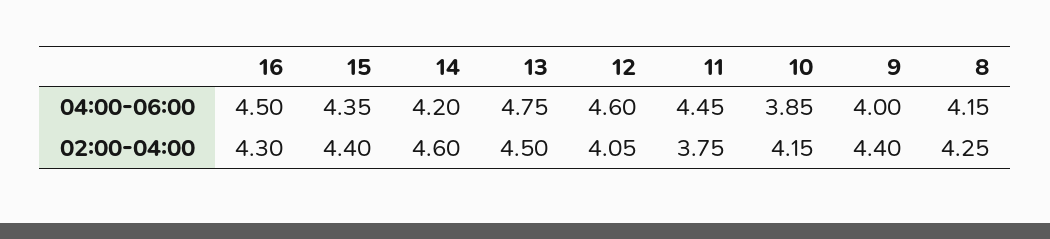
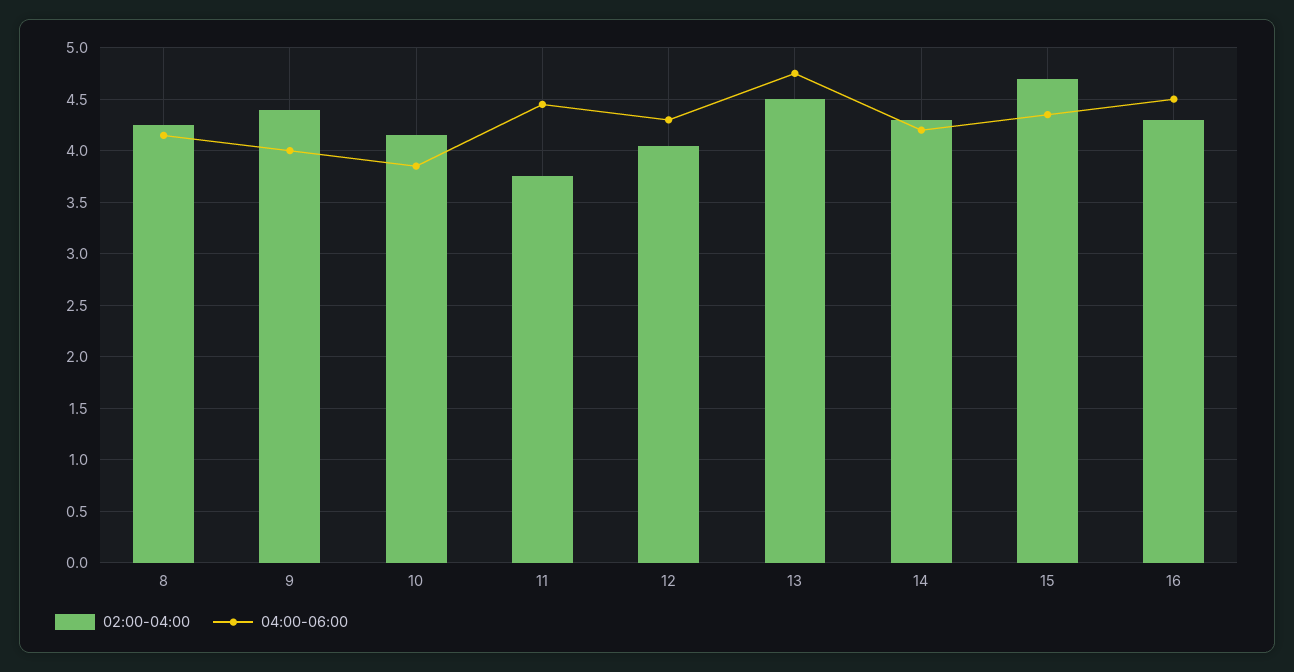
  {
    "04:00-06:00": {
      "16": 4.5,
      "15": 4.35,
      "14": 4.2,
      "13": 4.75,
-     "12": 4.6,
+     "12": 4.3,
      "11": 4.45,
      "10": 3.85,
      "9": 4,
      "8": 4.15
    },
    "02:00-04:00": {
      "16": 4.3,
-     "15": 4.4,
+     "15": 4.7,
-     "14": 4.6,
+     "14": 4.3,
      "13": 4.5,
      "12": 4.05,
      "11": 3.75,
      "10": 4.15,
      "9": 4.4,
      "8": 4.25
    }
  }

